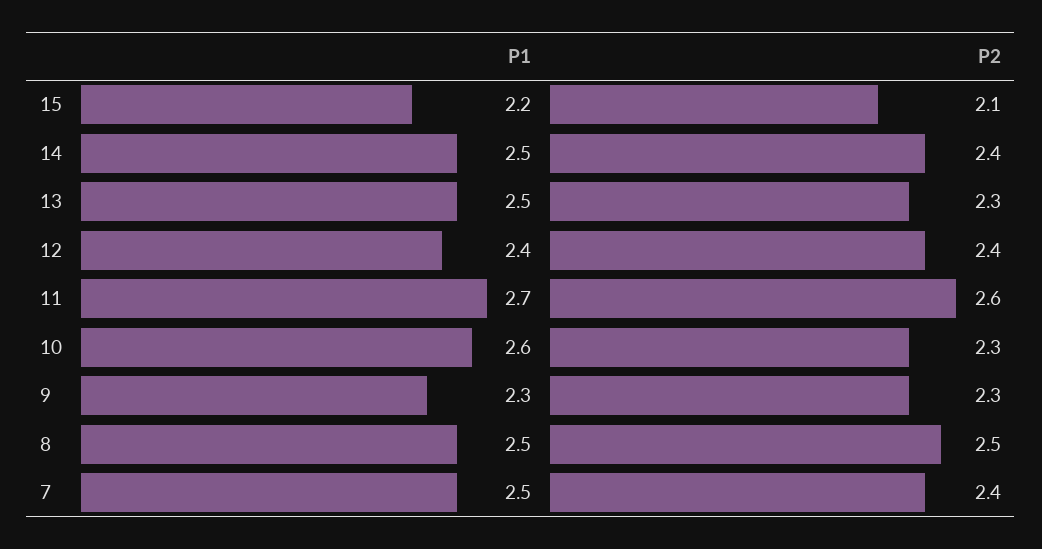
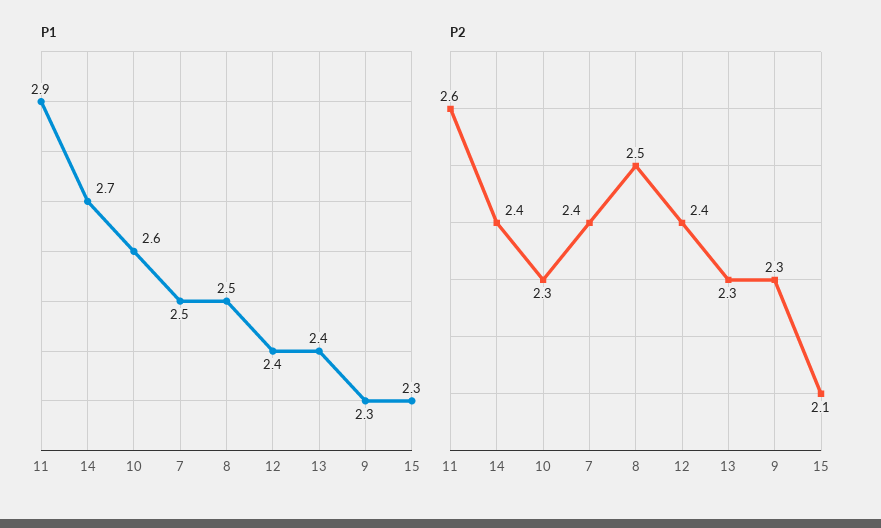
  {
    "P1": {
-     "15": 2.2,
+     "15": 2.3,
-     "14": 2.5,
+     "14": 2.7,
-     "13": 2.5,
+     "13": 2.4,
      "12": 2.4,
-     "11": 2.7,
+     "11": 2.9,
      "10": 2.6,
      "9": 2.3,
      "8": 2.5,
      "7": 2.5
    },
    "P2": {
      "15": 2.1,
      "14": 2.4,
      "13": 2.3,
      "12": 2.4,
      "11": 2.6,
      "10": 2.3,
      "9": 2.3,
      "8": 2.5,
      "7": 2.4
    }
  }

